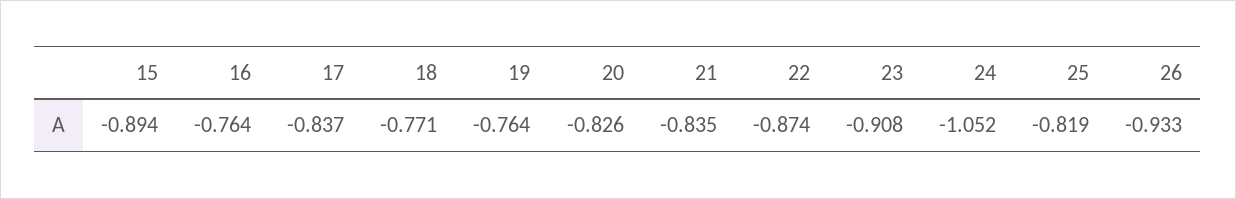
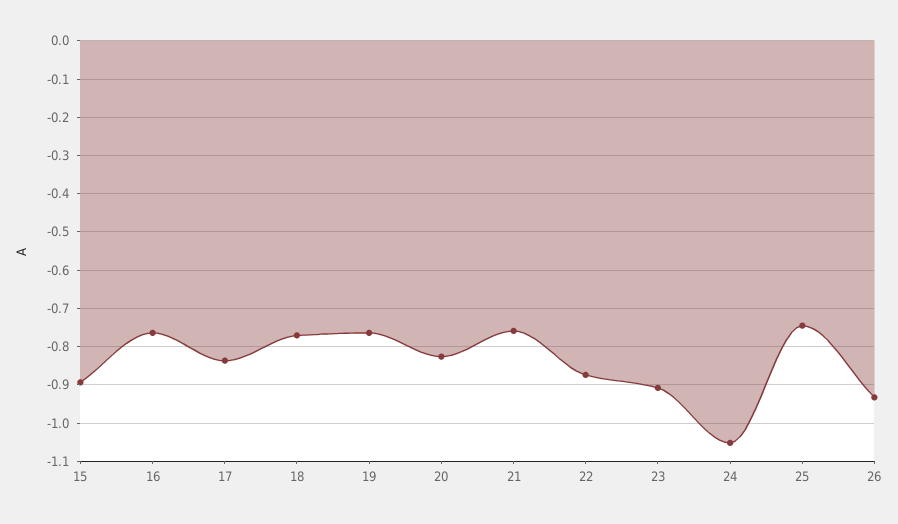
  {
    "15": -0.894,
    "16": -0.764,
    "17": -0.837,
    "18": -0.771,
    "19": -0.764,
    "20": -0.826,
-   "21": -0.835,
+   "21": -0.76,
    "22": -0.874,
    "23": -0.908,
    "24": -1.052,
-   "25": -0.819,
+   "25": -0.74,
    "26": -0.933
  }

